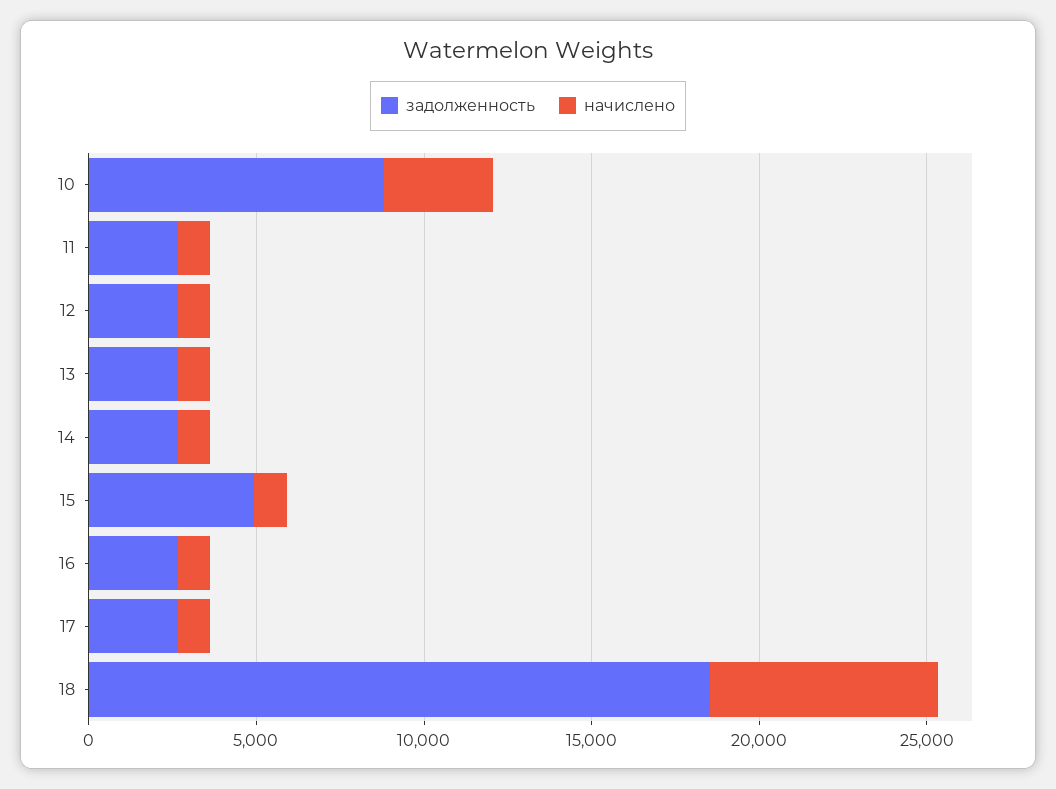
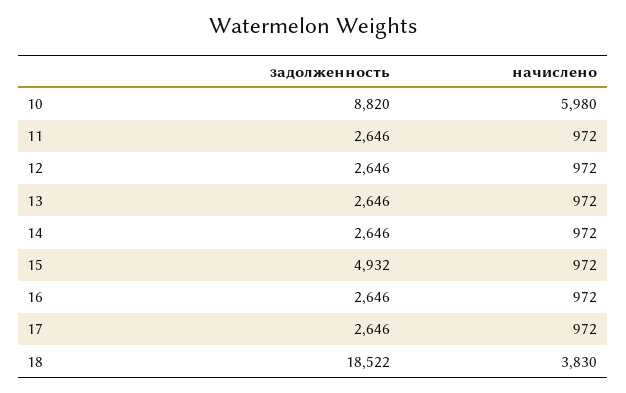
  {
    "задолженность": {
      "10": 8820,
      "11": 2646,
      "12": 2646,
      "13": 2646,
      "14": 2646,
      "15": 4932,
      "16": 2646,
      "17": 2646,
      "18": 18522
    },
    "начислено": {
-     "10": 3000,
+     "10": 5980,
      "11": 972,
      "12": 972,
      "13": 972,
      "14": 972,
      "15": 972,
      "16": 972,
      "17": 972,
-     "18": 7000
+     "18": 3830
    }
  }

